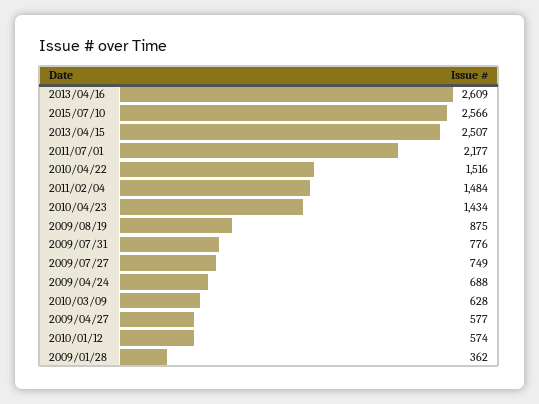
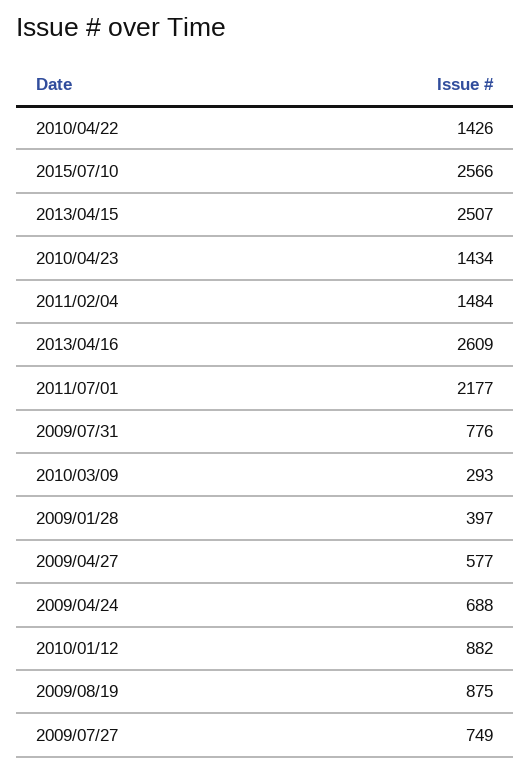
  {
    "2013/04/16": 2609,
    "2015/07/10": 2566,
    "2013/04/15": 2507,
    "2011/07/01": 2177,
-   "2010/04/22": 1516,
+   "2010/04/22": 1426,
    "2011/02/04": 1484,
    "2010/04/23": 1434,
    "2009/08/19": 875,
    "2009/07/31": 776,
    "2009/07/27": 749,
    "2009/04/24": 688,
-   "2010/03/09": 628,
+   "2010/03/09": 293,
    "2009/04/27": 577,
-   "2010/01/12": 574,
+   "2010/01/12": 882,
-   "2009/01/28": 362
+   "2009/01/28": 397
  }

